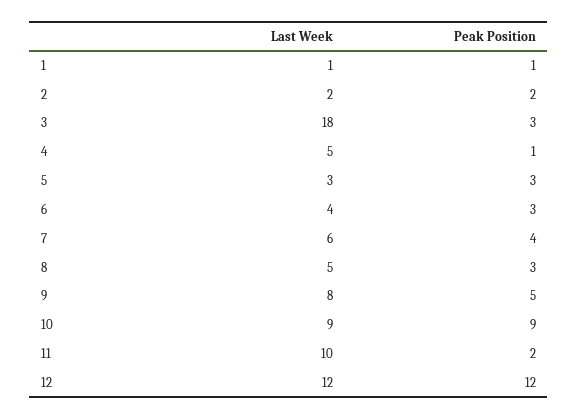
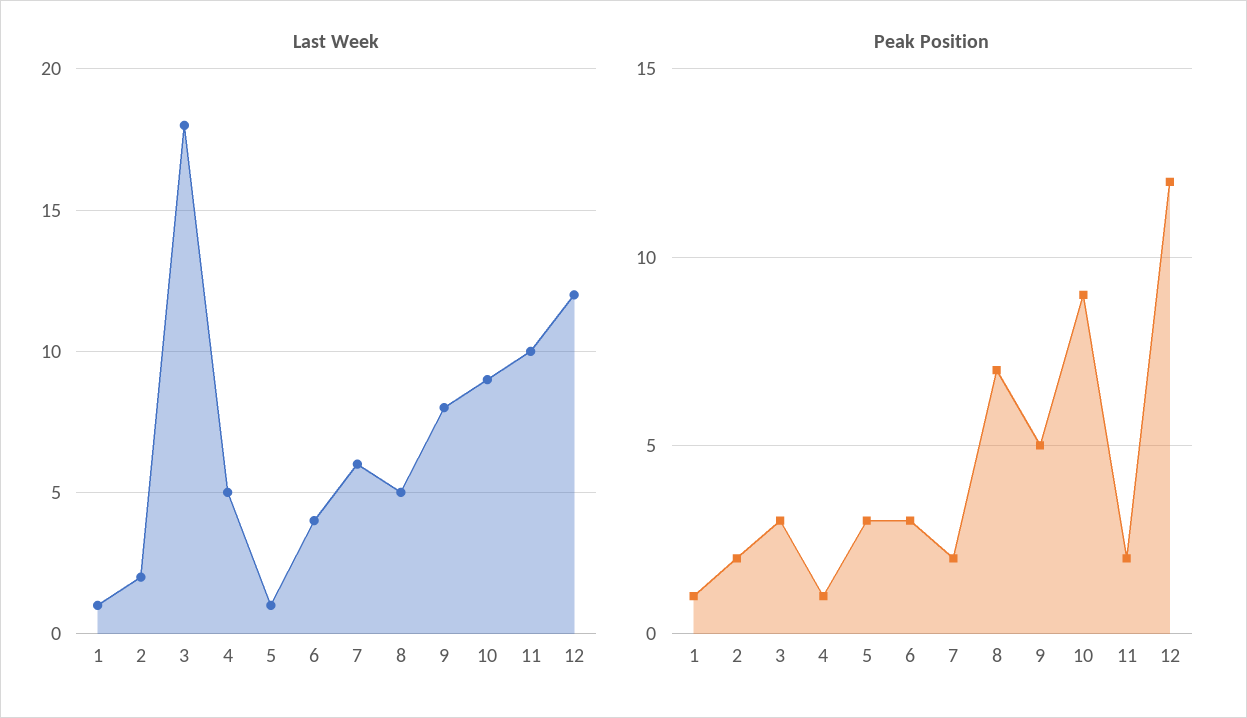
  {
    "Last Week": {
      "1": 1,
      "2": 2,
      "3": 18,
      "4": 5,
-     "5": 3,
+     "5": 1,
      "6": 4,
      "7": 6,
      "8": 5,
      "9": 8,
      "10": 9,
      "11": 10,
      "12": 12
    },
    "Peak Position": {
      "1": 1,
      "2": 2,
      "3": 3,
      "4": 1,
      "5": 3,
      "6": 3,
-     "7": 4,
+     "7": 2,
-     "8": 3,
+     "8": 7,
      "9": 5,
      "10": 9,
      "11": 2,
      "12": 12
    }
  }

